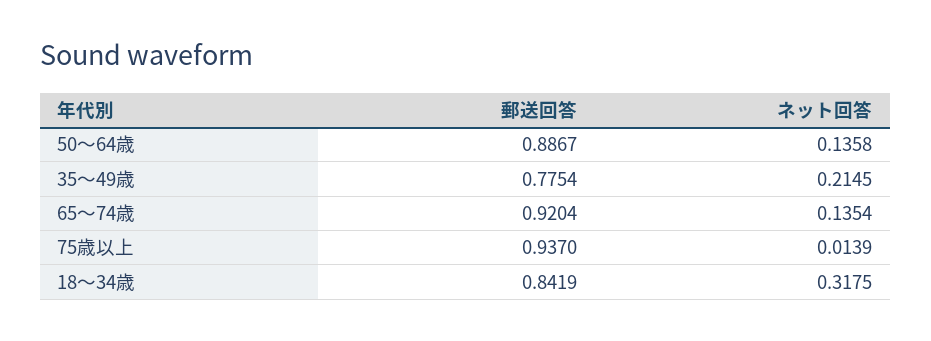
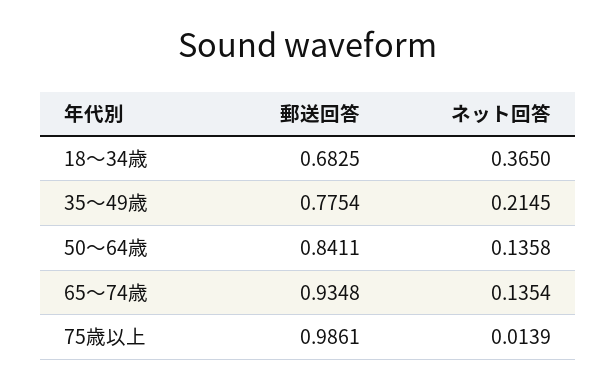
  {
    "郵送回答": {
-     "50～64歳": 0.8867,
+     "50～64歳": 0.8411,
      "35～49歳": 0.7754,
-     "65～74歳": 0.9204,
+     "65～74歳": 0.9348,
-     "75歳以上": 0.937,
+     "75歳以上": 0.9861,
-     "18～34歳": 0.8419
+     "18～34歳": 0.6825
    },
    "ネット回答": {
      "50～64歳": 0.1358,
      "35～49歳": 0.2145,
      "65～74歳": 0.1354,
      "75歳以上": 0.0139,
-     "18～34歳": 0.3175
+     "18～34歳": 0.365
    }
  }

